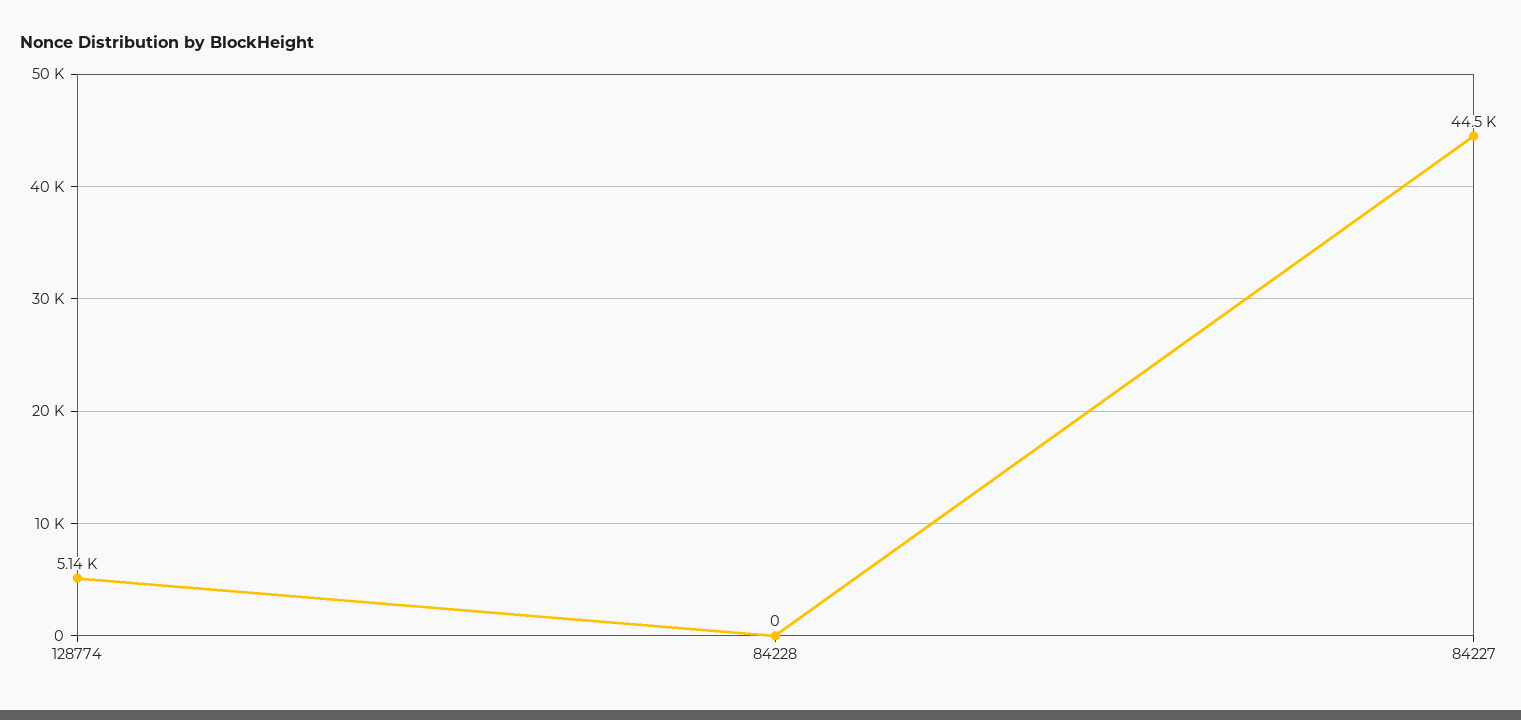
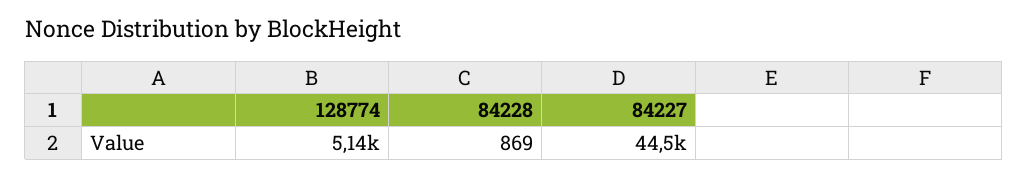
  {
    "128774": 5140,
-   "84228": 0,
+   "84228": 869,
    "84227": 44500
  }

